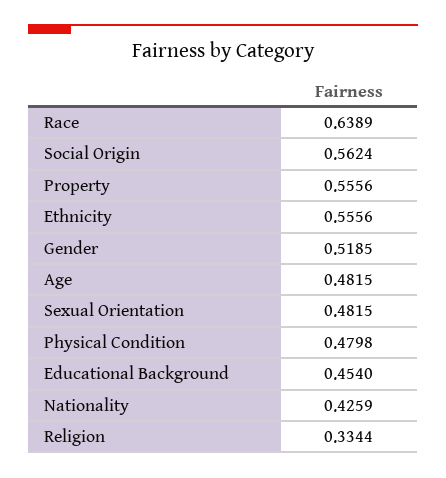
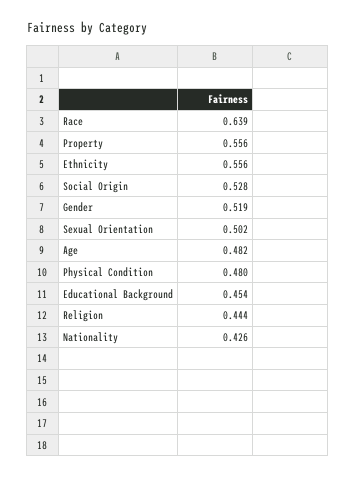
  {
    "Race": 0.6389,
-   "Social Origin": 0.5624,
+   "Social Origin": 0.528,
    "Property": 0.5556,
    "Ethnicity": 0.5556,
    "Gender": 0.5185,
    "Age": 0.4815,
-   "Sexual Orientation": 0.4815,
+   "Sexual Orientation": 0.502,
    "Physical Condition": 0.4798,
    "Educational Background": 0.454,
    "Nationality": 0.4259,
-   "Religion": 0.3344
+   "Religion": 0.444
  }

